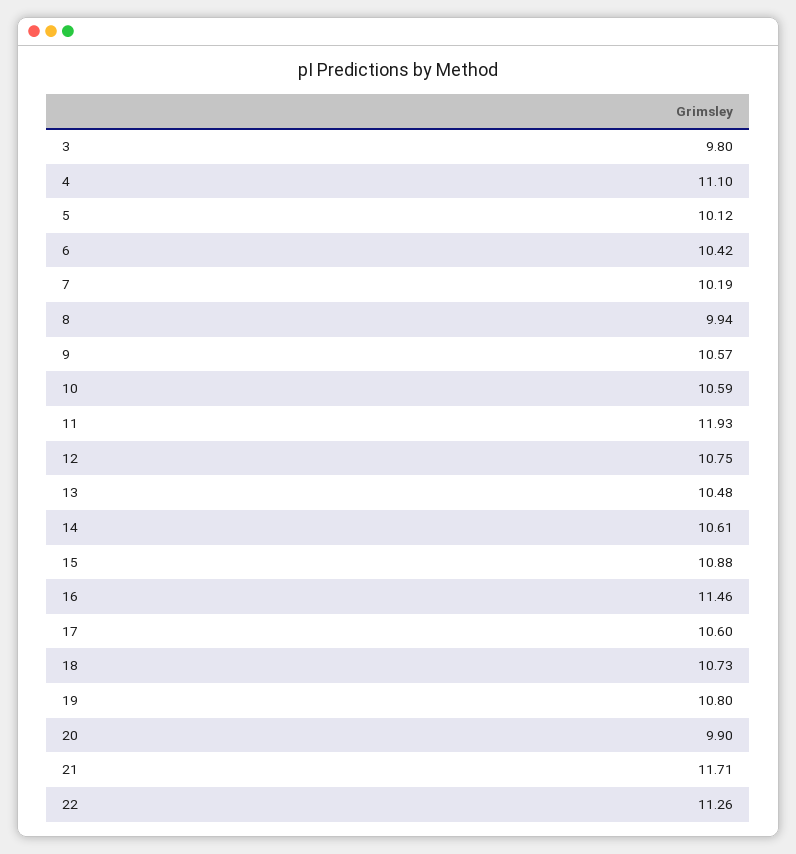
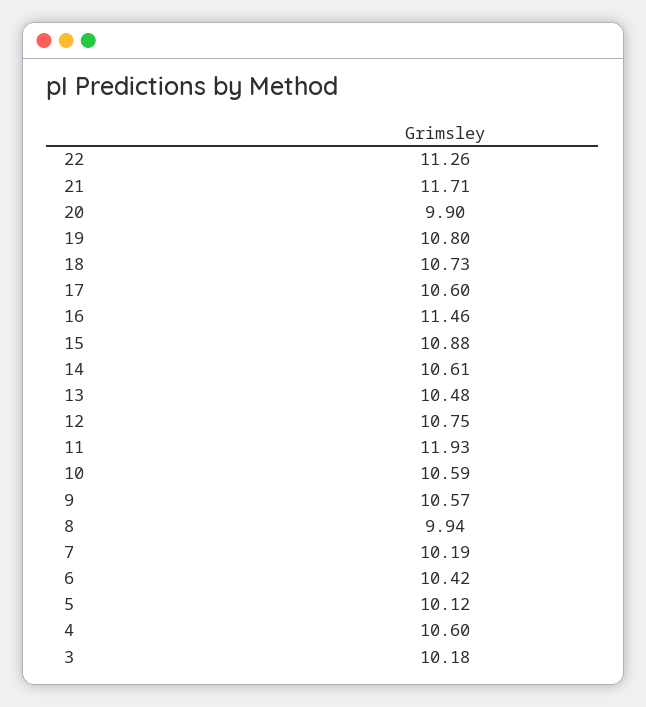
  {
-   "3": 9.8,
+   "3": 10.18,
-   "4": 11.1,
+   "4": 10.6,
    "5": 10.12,
    "6": 10.42,
    "7": 10.19,
    "8": 9.94,
    "9": 10.57,
    "10": 10.59,
    "11": 11.93,
    "12": 10.75,
    "13": 10.48,
    "14": 10.61,
    "15": 10.88,
    "16": 11.46,
    "17": 10.6,
    "18": 10.73,
    "19": 10.8,
    "20": 9.9,
    "21": 11.71,
    "22": 11.26
  }

